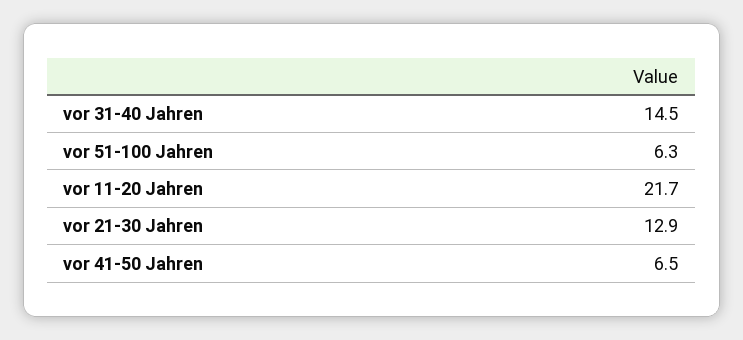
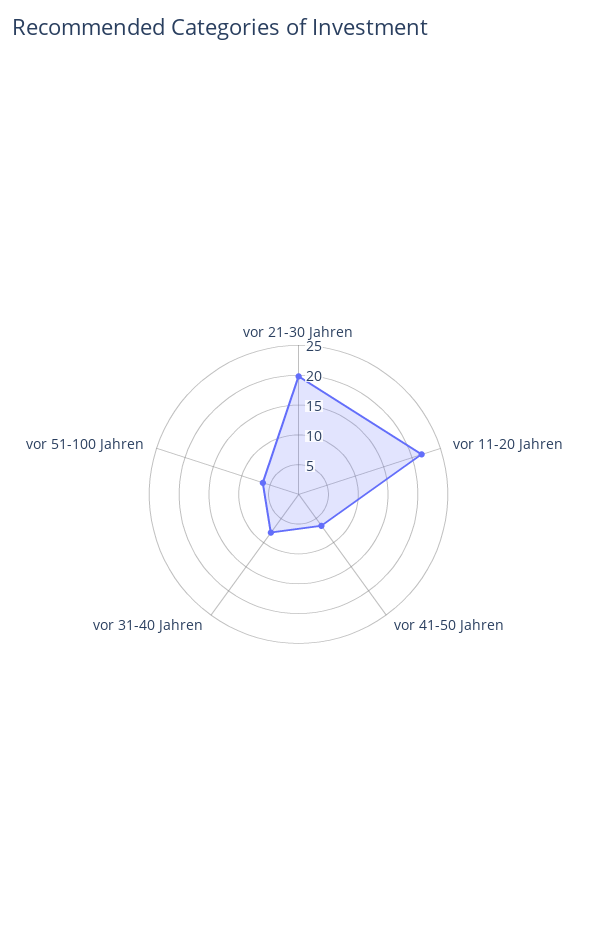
  {
-   "vor 31-40 Jahren": 14.5,
+   "vor 31-40 Jahren": 7.5,
    "vor 51-100 Jahren": 6.3,
    "vor 11-20 Jahren": 21.7,
-   "vor 21-30 Jahren": 12.9,
+   "vor 21-30 Jahren": 20,
    "vor 41-50 Jahren": 6.5
  }

